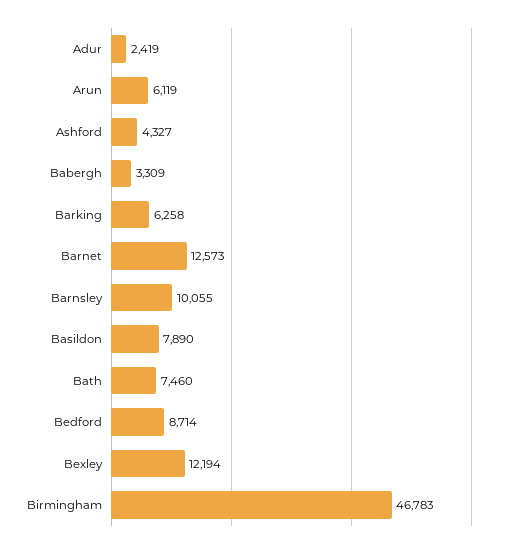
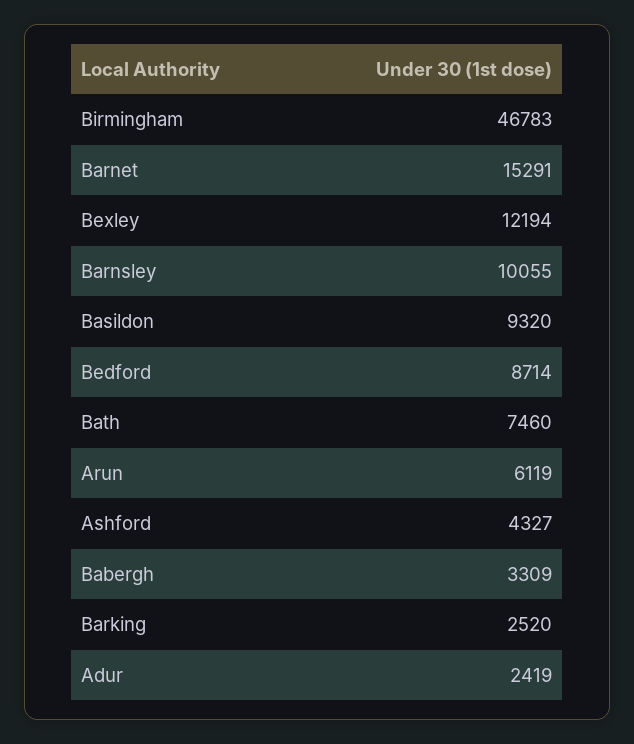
  {
    "Adur": 2419,
    "Arun": 6119,
    "Ashford": 4327,
    "Babergh": 3309,
-   "Barking": 6258,
+   "Barking": 2520,
-   "Barnet": 12573,
+   "Barnet": 15291,
    "Barnsley": 10055,
-   "Basildon": 7890,
+   "Basildon": 9320,
    "Bath": 7460,
    "Bedford": 8714,
    "Bexley": 12194,
    "Birmingham": 46783
  }

